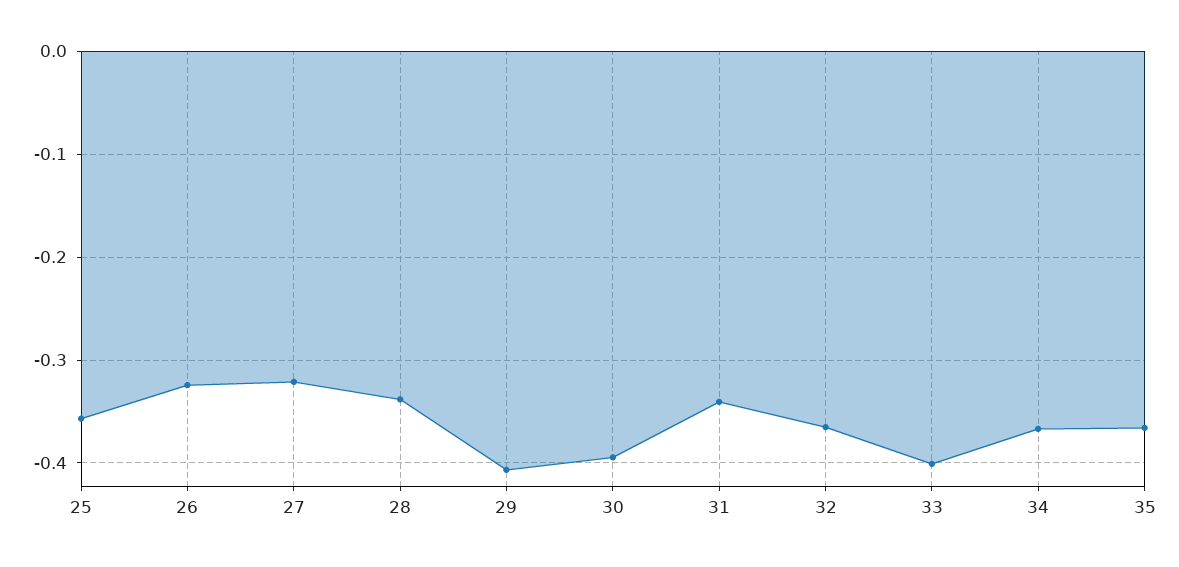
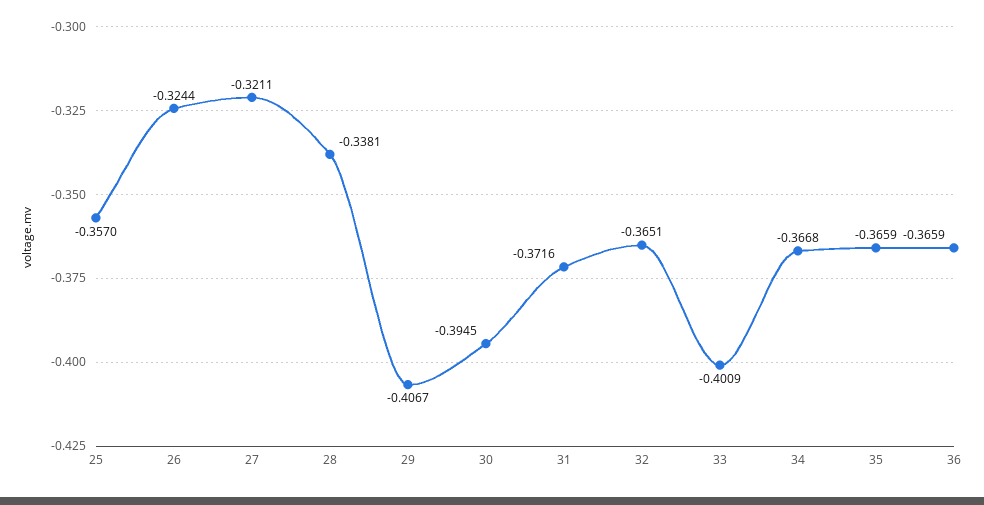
  {
    "25": -0.357,
    "26": -0.3244,
    "27": -0.3211,
    "28": -0.3381,
    "29": -0.4067,
    "30": -0.3945,
-   "31": -0.34,
+   "31": -0.3716,
    "32": -0.3651,
    "33": -0.4009,
    "34": -0.3668,
-   "35": -0.3659
+   "35": -0.3659,
+   "36": -0.3659
  }

